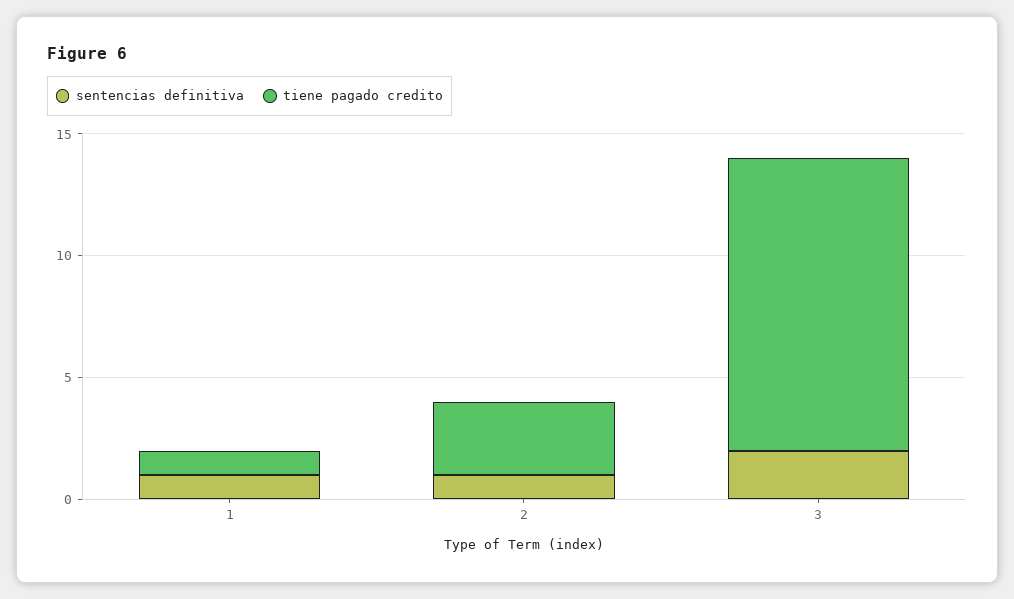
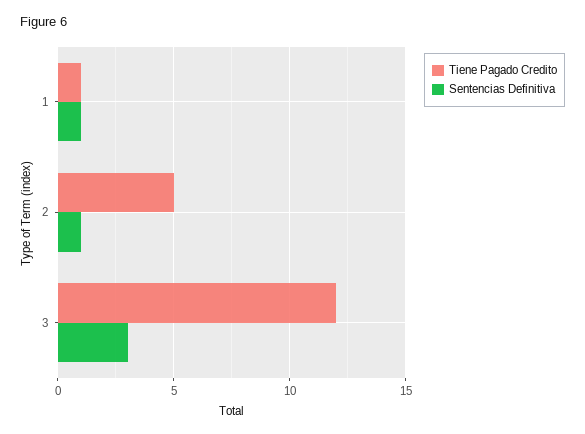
  {
    "sentencias definitiva": {
      "1": 1,
      "2": 1,
-     "3": 2
+     "3": 3
    },
    "tiene pagado credito": {
      "1": 1,
-     "2": 3,
+     "2": 5,
      "3": 12
    }
  }

